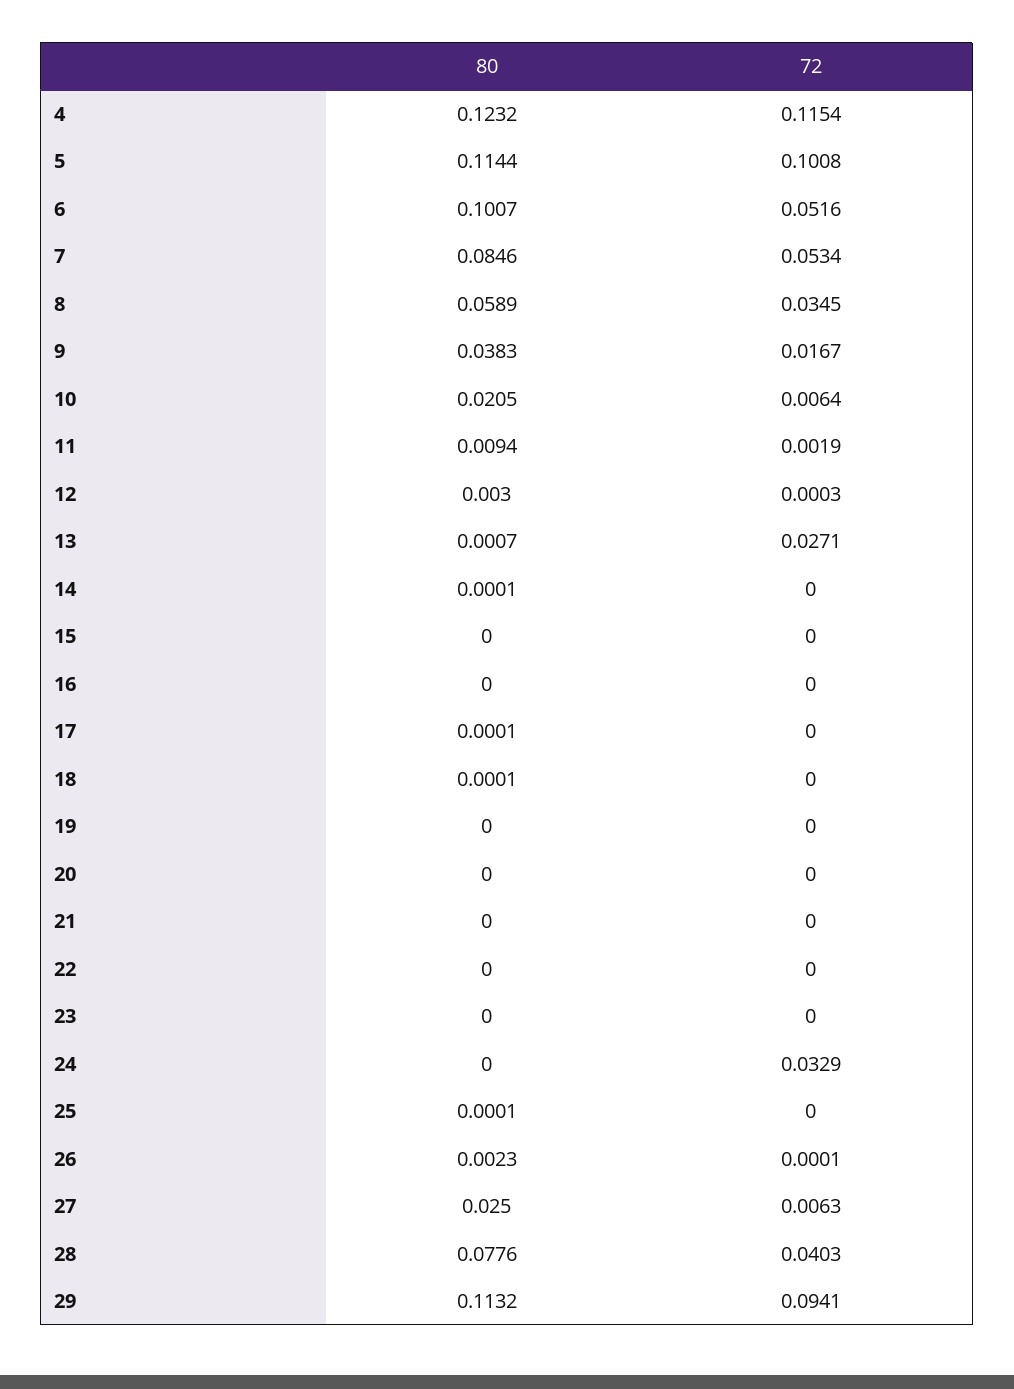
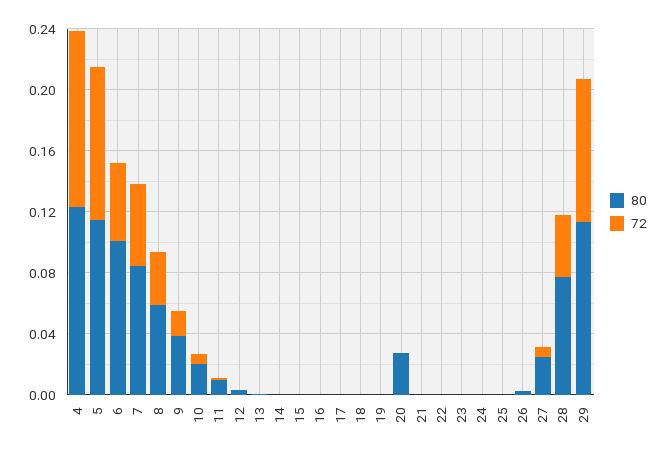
  {
    "80": {
      "4": 0.1232,
      "5": 0.1144,
      "6": 0.1007,
      "7": 0.0846,
      "8": 0.0589,
      "9": 0.0383,
      "10": 0.0205,
      "11": 0.0094,
      "12": 0.003,
      "13": 0.0007,
      "14": 0.0001,
      "15": 0,
      "16": 0,
      "17": 0.0001,
      "18": 0.0001,
      "19": 0,
-     "20": 0,
+     "20": 0.03,
      "21": 0,
      "22": 0,
      "23": 0,
      "24": 0,
      "25": 0.0001,
      "26": 0.0023,
      "27": 0.025,
      "28": 0.0776,
      "29": 0.1132
    },
    "72": {
      "4": 0.1154,
      "5": 0.1008,
      "6": 0.0516,
      "7": 0.0534,
      "8": 0.0345,
      "9": 0.0167,
      "10": 0.0064,
      "11": 0.0019,
      "12": 0.0003,
-     "13": 0.0271,
+     "13": 0,
      "14": 0,
      "15": 0,
      "16": 0,
      "17": 0,
      "18": 0,
      "19": 0,
      "20": 0,
      "21": 0,
      "22": 0,
      "23": 0,
-     "24": 0.0329,
+     "24": 0,
      "25": 0,
      "26": 0.0001,
      "27": 0.0063,
      "28": 0.0403,
      "29": 0.0941
    }
  }

